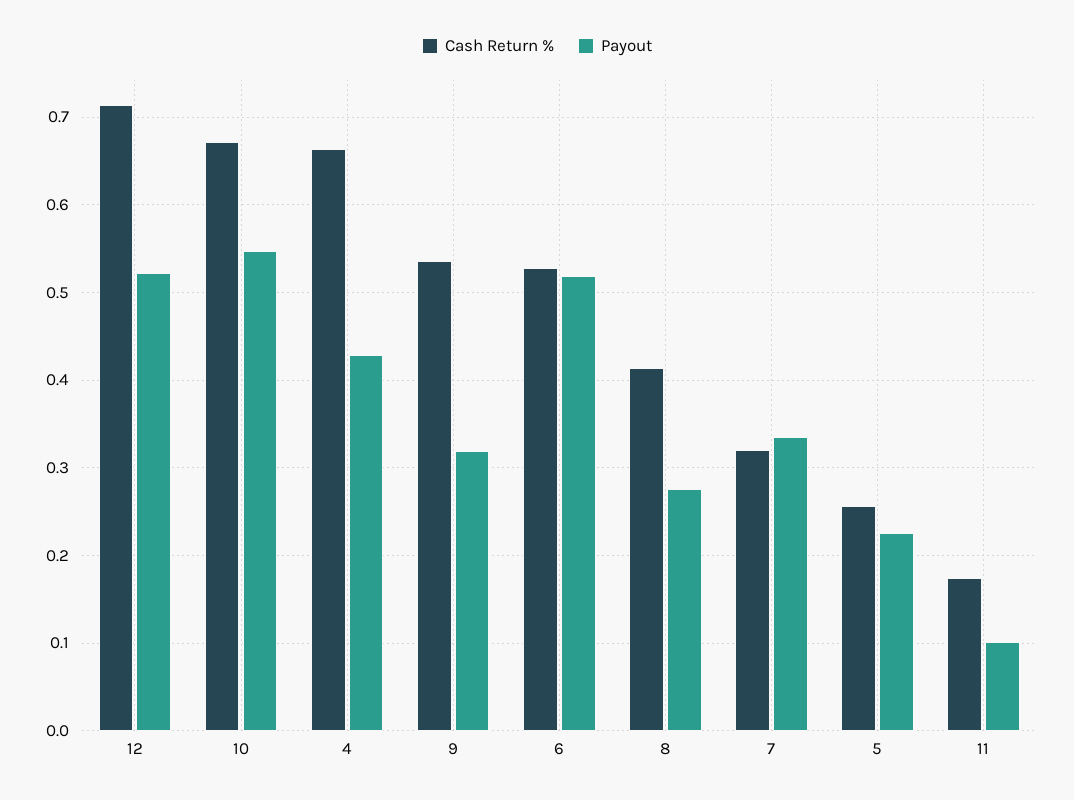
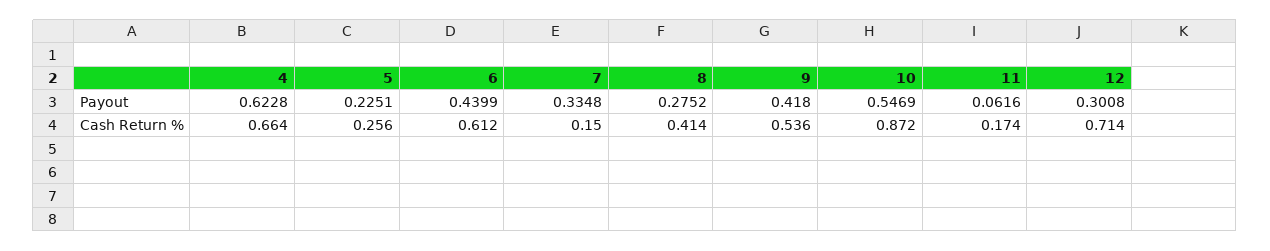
  {
    "Cash Return %": {
      "12": 0.714,
-     "10": 0.67,
+     "10": 0.872,
      "4": 0.664,
      "9": 0.536,
-     "6": 0.53,
+     "6": 0.612,
      "8": 0.414,
-     "7": 0.32,
+     "7": 0.15,
      "5": 0.256,
      "11": 0.174
    },
    "Payout": {
-     "12": 0.52,
+     "12": 0.3008,
      "10": 0.5469,
-     "4": 0.43,
+     "4": 0.6228,
-     "9": 0.32,
+     "9": 0.418,
-     "6": 0.52,
+     "6": 0.4399,
      "8": 0.2752,
      "7": 0.3348,
      "5": 0.2251,
-     "11": 0.1
+     "11": 0.0616
    }
  }

